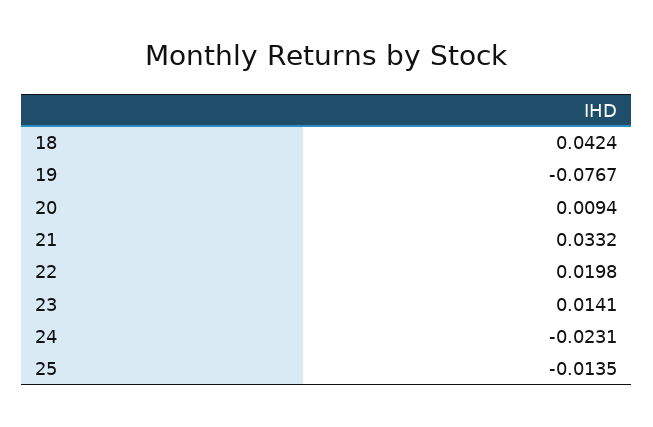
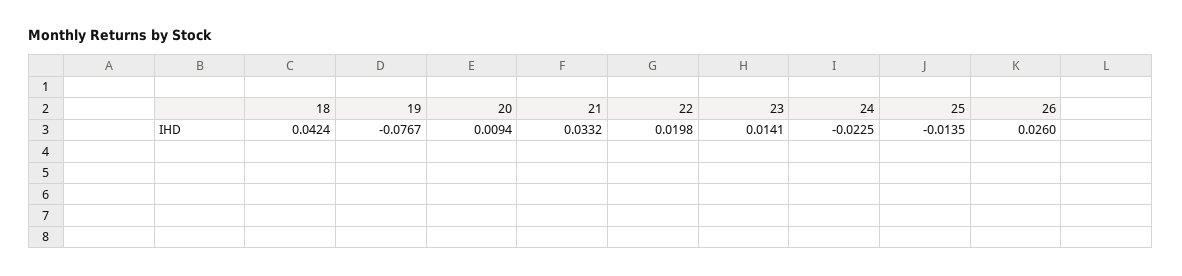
  {
    "18": 0.0424,
    "19": -0.0767,
    "20": 0.0094,
    "21": 0.0332,
    "22": 0.0198,
    "23": 0.0141,
-   "24": -0.0231,
+   "24": -0.0225,
-   "25": -0.0135
+   "25": -0.0135,
+   "26": 0.026
  }

